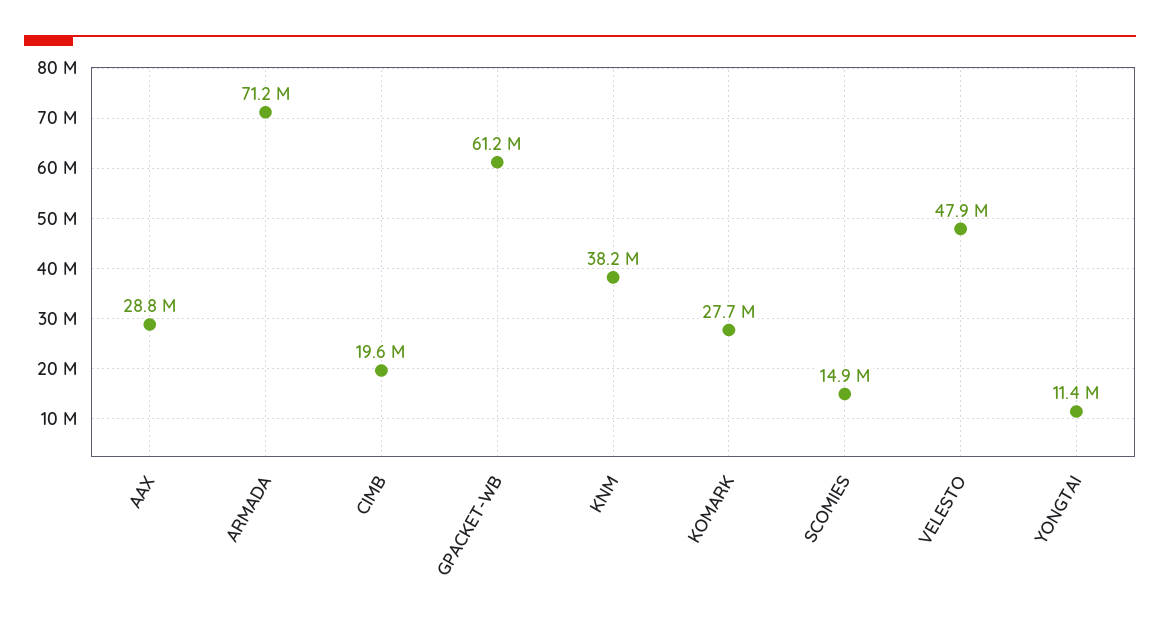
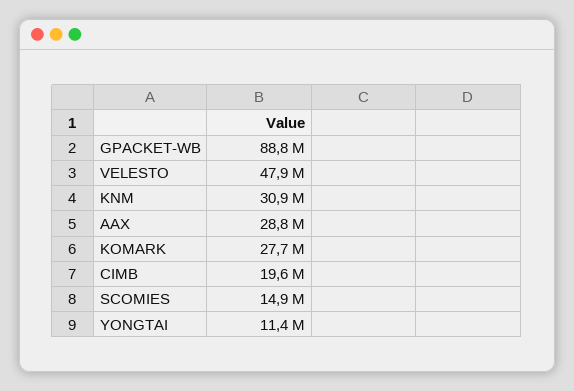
  {
    "AAX": 28800000,
-   "ARMADA": 71200000,
    "CIMB": 19600000,
-   "GPACKET-WB": 61200000,
+   "GPACKET-WB": 88800000,
-   "KNM": 38200000,
+   "KNM": 30900000,
    "KOMARK": 27700000,
    "SCOMIES": 14900000,
    "VELESTO": 47900000,
    "YONGTAI": 11400000
  }

